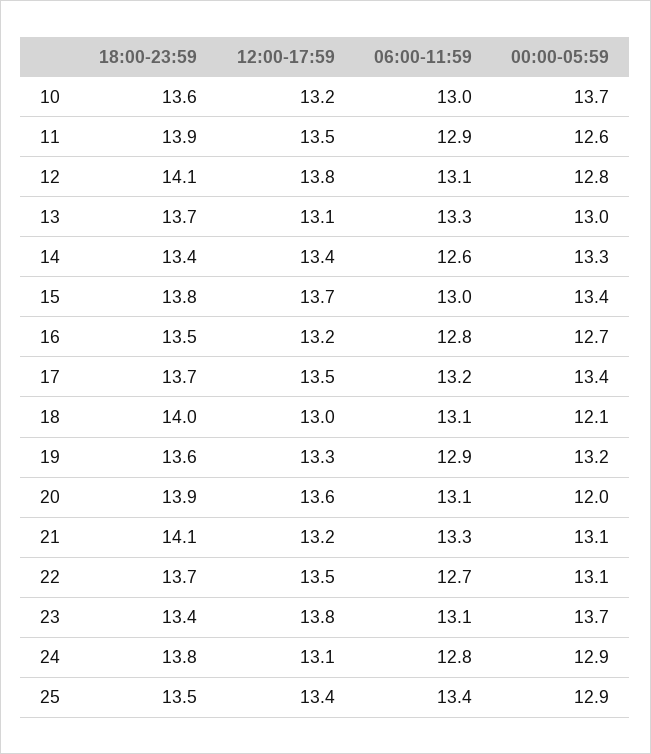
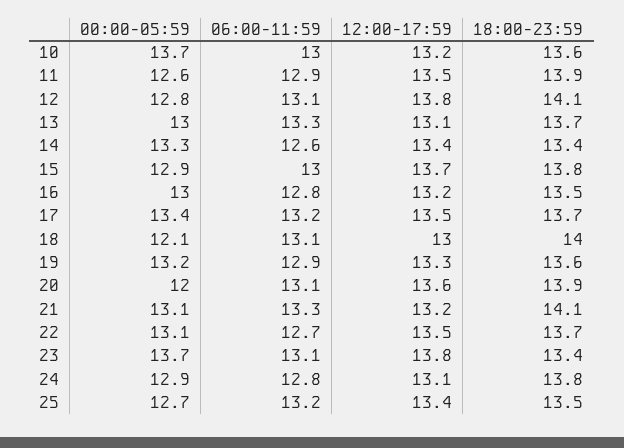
  {
    "18:00-23:59": {
      "10": 13.6,
      "11": 13.9,
      "12": 14.1,
      "13": 13.7,
      "14": 13.4,
      "15": 13.8,
      "16": 13.5,
      "17": 13.7,
      "18": 14,
      "19": 13.6,
      "20": 13.9,
      "21": 14.1,
      "22": 13.7,
      "23": 13.4,
      "24": 13.8,
      "25": 13.5
    },
    "12:00-17:59": {
      "10": 13.2,
      "11": 13.5,
      "12": 13.8,
      "13": 13.1,
      "14": 13.4,
      "15": 13.7,
      "16": 13.2,
      "17": 13.5,
      "18": 13,
      "19": 13.3,
      "20": 13.6,
      "21": 13.2,
      "22": 13.5,
      "23": 13.8,
      "24": 13.1,
      "25": 13.4
    },
    "06:00-11:59": {
      "10": 13,
      "11": 12.9,
      "12": 13.1,
      "13": 13.3,
      "14": 12.6,
      "15": 13,
      "16": 12.8,
      "17": 13.2,
      "18": 13.1,
      "19": 12.9,
      "20": 13.1,
      "21": 13.3,
      "22": 12.7,
      "23": 13.1,
      "24": 12.8,
-     "25": 13.4
+     "25": 13.2
    },
    "00:00-05:59": {
      "10": 13.7,
      "11": 12.6,
      "12": 12.8,
      "13": 13,
      "14": 13.3,
-     "15": 13.4,
+     "15": 12.9,
-     "16": 12.7,
+     "16": 13,
      "17": 13.4,
      "18": 12.1,
      "19": 13.2,
      "20": 12,
      "21": 13.1,
      "22": 13.1,
      "23": 13.7,
      "24": 12.9,
-     "25": 12.9
+     "25": 12.7
    }
  }

